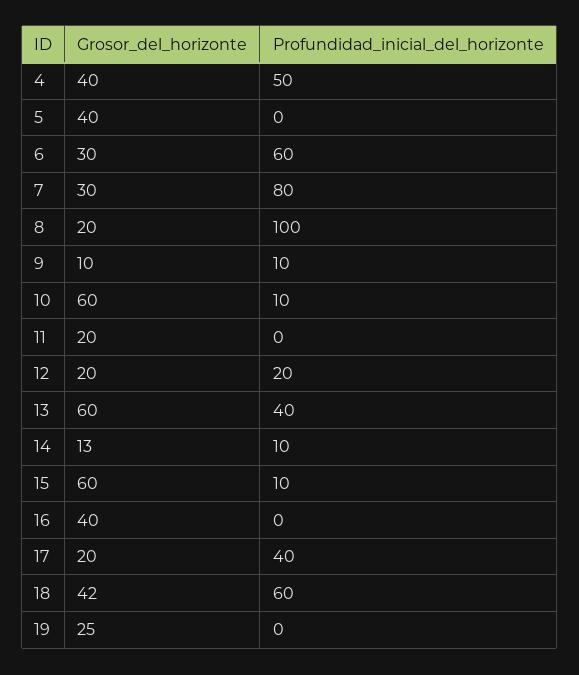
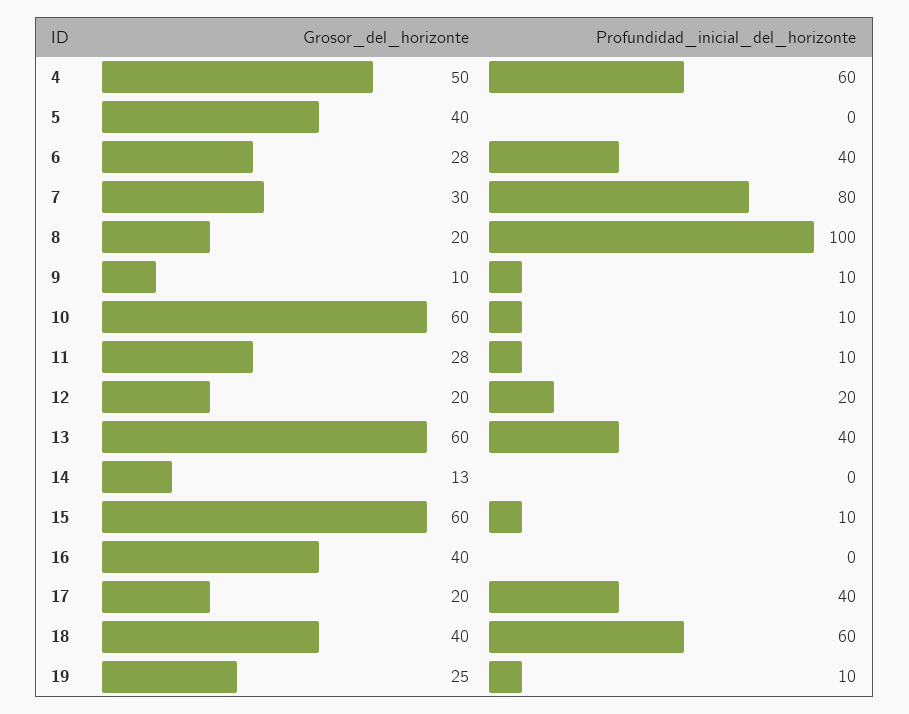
  {
    "Grosor_del_horizonte": {
-     "4": 40,
+     "4": 50,
      "5": 40,
-     "6": 30,
+     "6": 28,
      "7": 30,
      "8": 20,
      "9": 10,
      "10": 60,
-     "11": 20,
+     "11": 28,
      "12": 20,
      "13": 60,
      "14": 13,
      "15": 60,
      "16": 40,
      "17": 20,
-     "18": 42,
+     "18": 40,
      "19": 25
    },
    "Profundidad_inicial_del_horizonte": {
-     "4": 50,
+     "4": 60,
      "5": 0,
-     "6": 60,
+     "6": 40,
      "7": 80,
      "8": 100,
      "9": 10,
      "10": 10,
-     "11": 0,
+     "11": 10,
      "12": 20,
      "13": 40,
-     "14": 10,
+     "14": 0,
      "15": 10,
      "16": 0,
      "17": 40,
      "18": 60,
-     "19": 0
+     "19": 10
    }
  }

